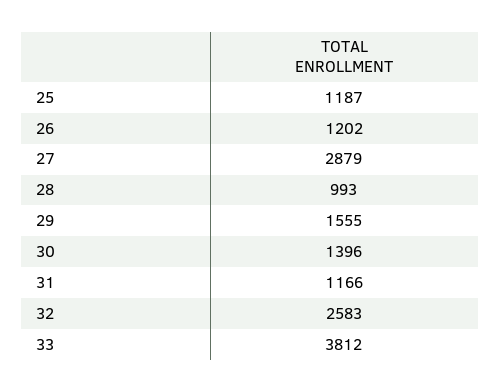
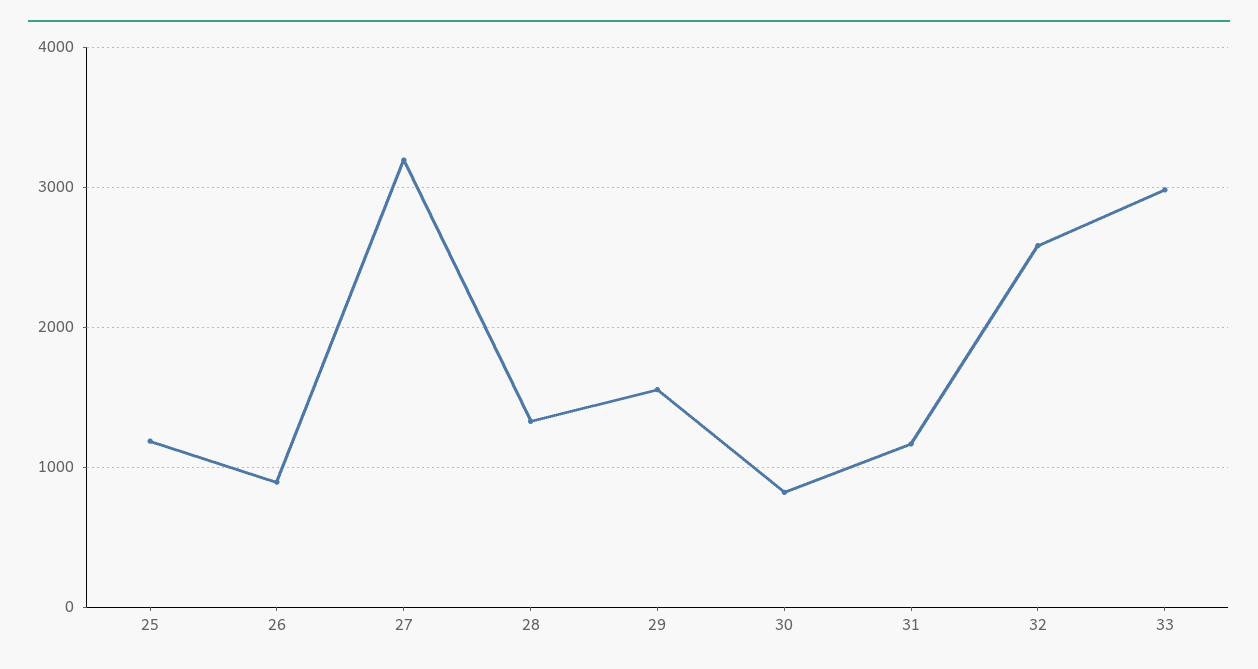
  {
    "25": 1187,
-   "26": 1202,
+   "26": 900,
-   "27": 2879,
+   "27": 3200,
-   "28": 993,
+   "28": 1300,
    "29": 1555,
-   "30": 1396,
+   "30": 800,
    "31": 1166,
    "32": 2583,
-   "33": 3812
+   "33": 3000
  }

